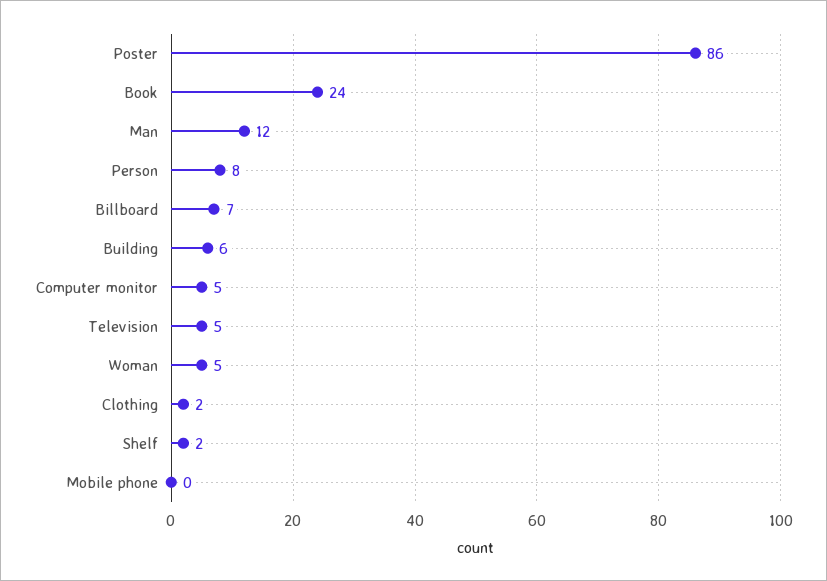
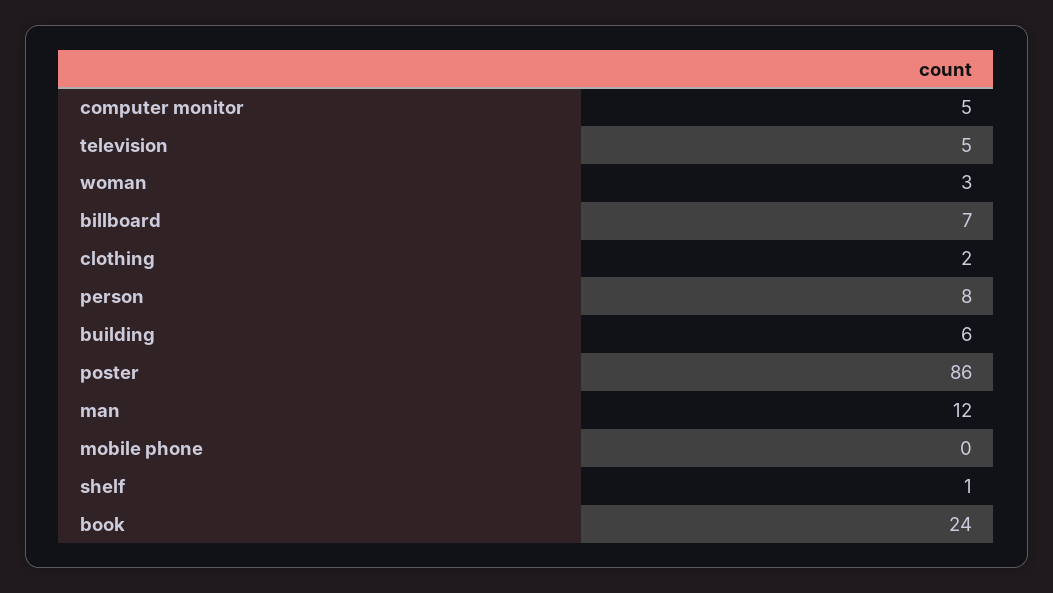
  {
    "Poster": 86,
    "Book": 24,
    "Man": 12,
    "Person": 8,
    "Billboard": 7,
    "Building": 6,
    "Computer monitor": 5,
    "Television": 5,
-   "Woman": 5,
+   "Woman": 3,
    "Clothing": 2,
-   "Shelf": 2,
+   "Shelf": 1,
    "Mobile phone": 0
  }

